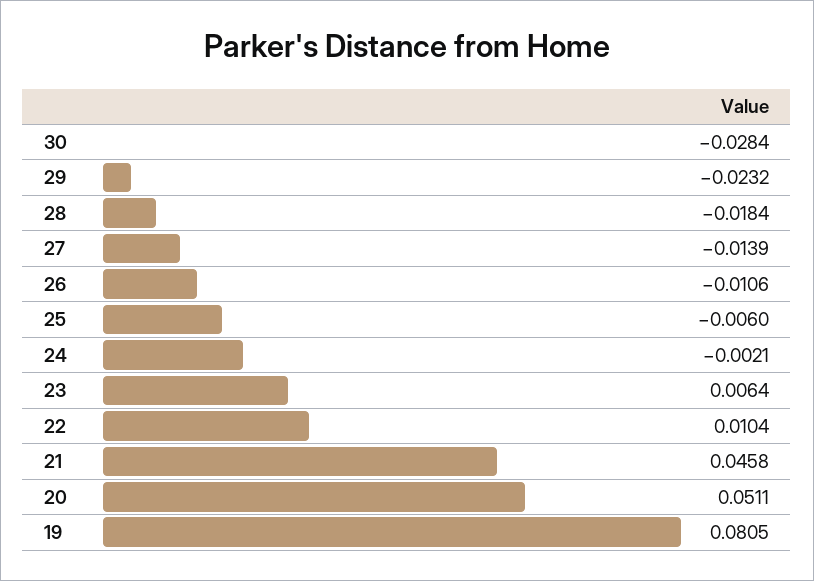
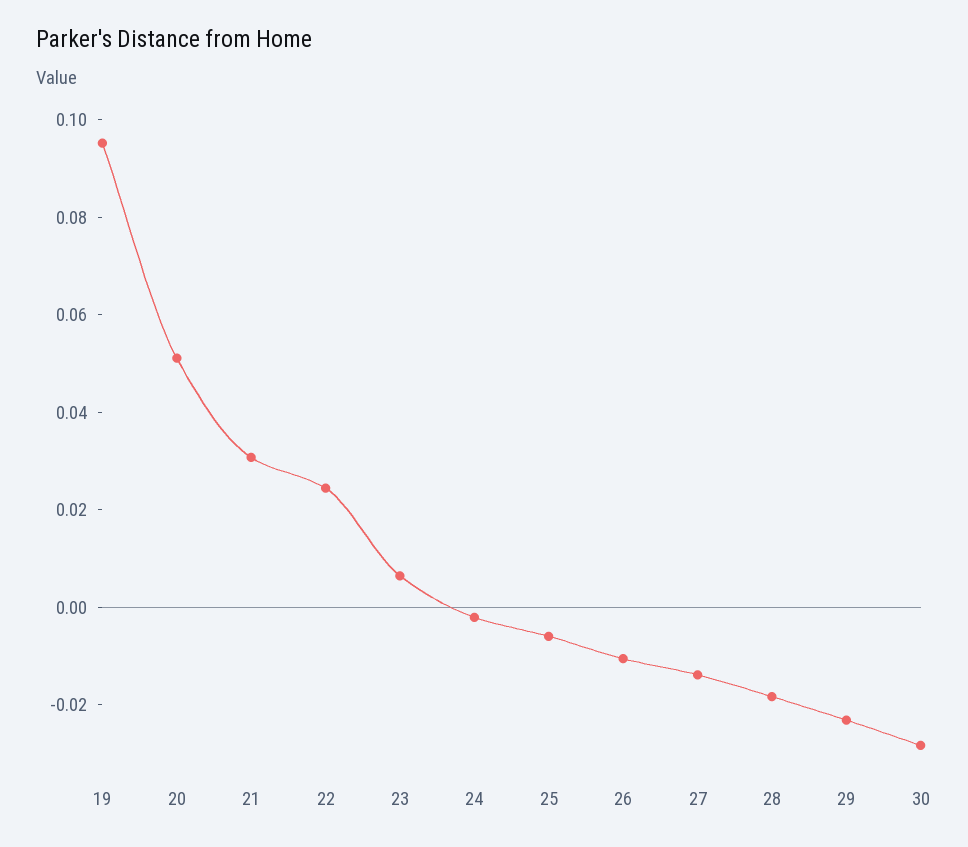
  {
    "30": -0.0284,
    "29": -0.0232,
    "28": -0.0184,
    "27": -0.0139,
    "26": -0.0106,
    "25": -0.006,
    "24": -0.0021,
    "23": 0.0064,
-   "22": 0.0104,
+   "22": 0.025,
-   "21": 0.0458,
+   "21": 0.03,
    "20": 0.0511,
-   "19": 0.0805
+   "19": 0.095
  }

